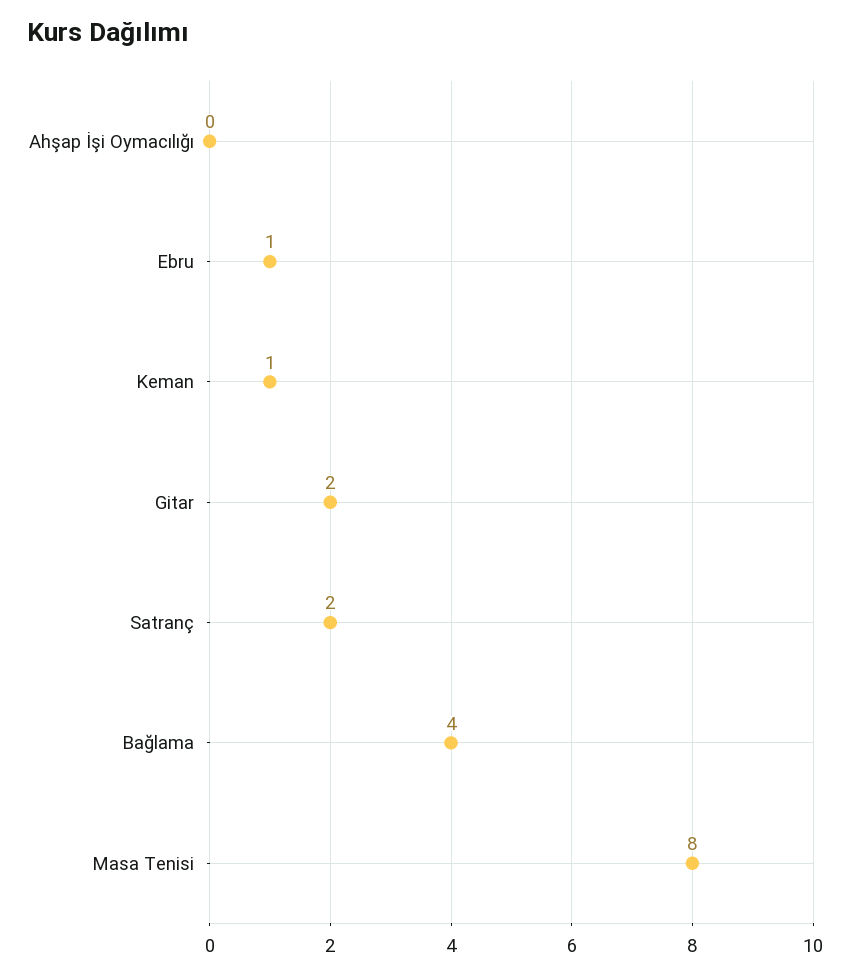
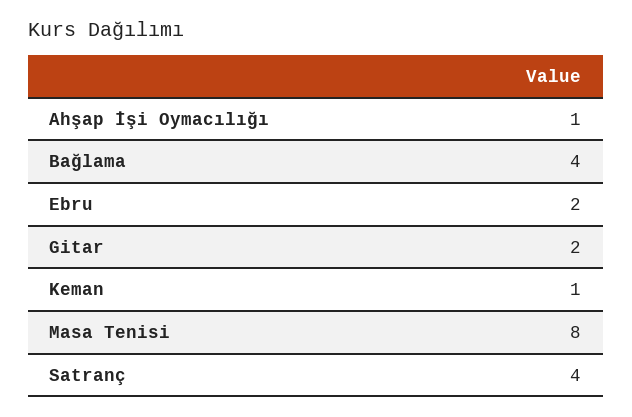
  {
-   "Ahşap İşi Oymacılığı": 0,
+   "Ahşap İşi Oymacılığı": 1,
-   "Ebru": 1,
+   "Ebru": 2,
    "Keman": 1,
    "Gitar": 2,
-   "Satranç": 2,
+   "Satranç": 4,
    "Bağlama": 4,
    "Masa Tenisi": 8
  }

